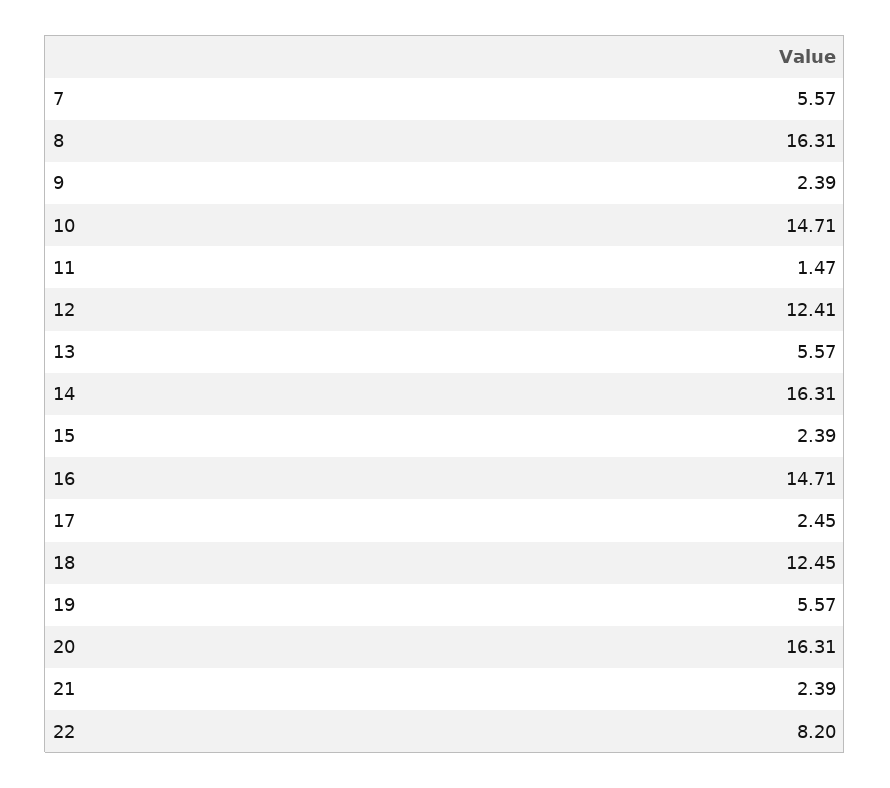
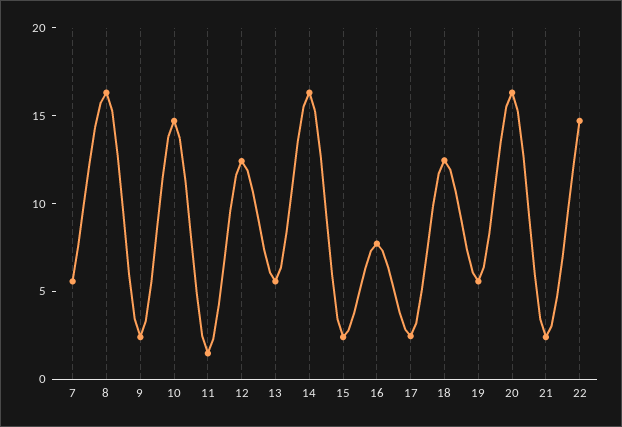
  {
    "7": 5.57,
    "8": 16.31,
    "9": 2.39,
    "10": 14.71,
    "11": 1.47,
    "12": 12.41,
    "13": 5.57,
    "14": 16.31,
    "15": 2.39,
-   "16": 14.71,
+   "16": 8,
    "17": 2.45,
    "18": 12.45,
    "19": 5.57,
    "20": 16.31,
    "21": 2.39,
-   "22": 8.2
+   "22": 15
  }

